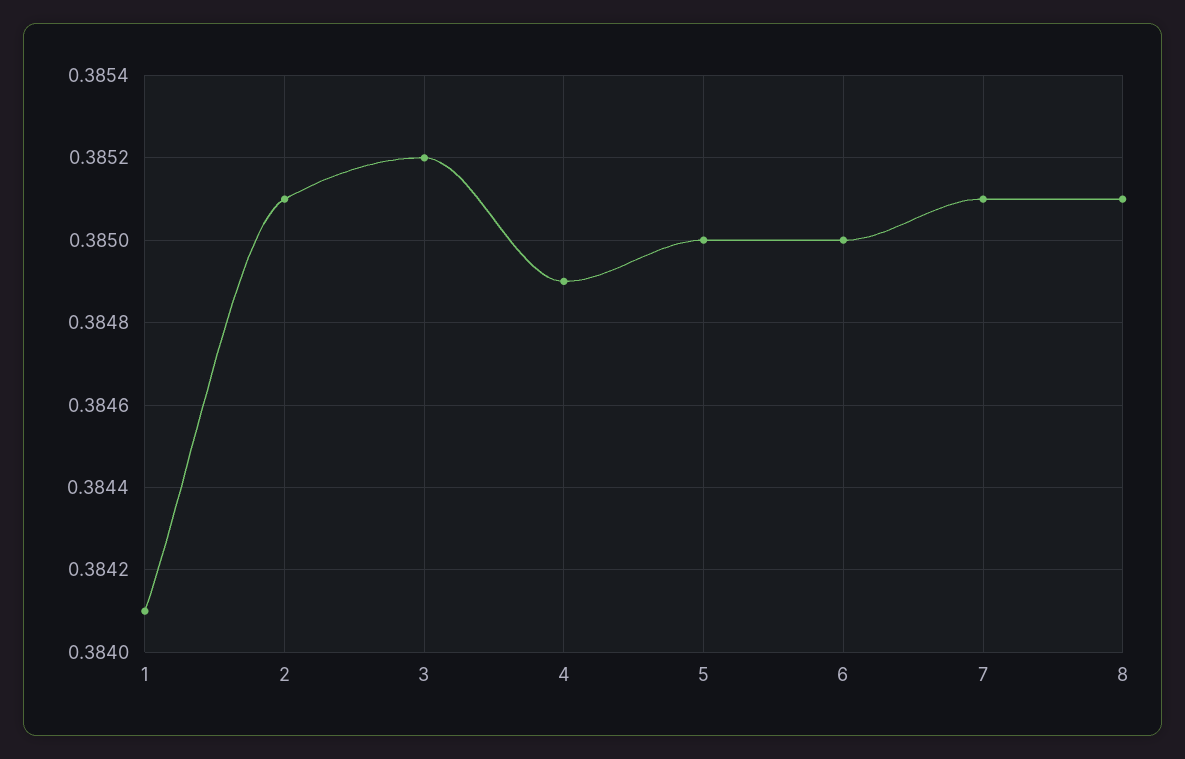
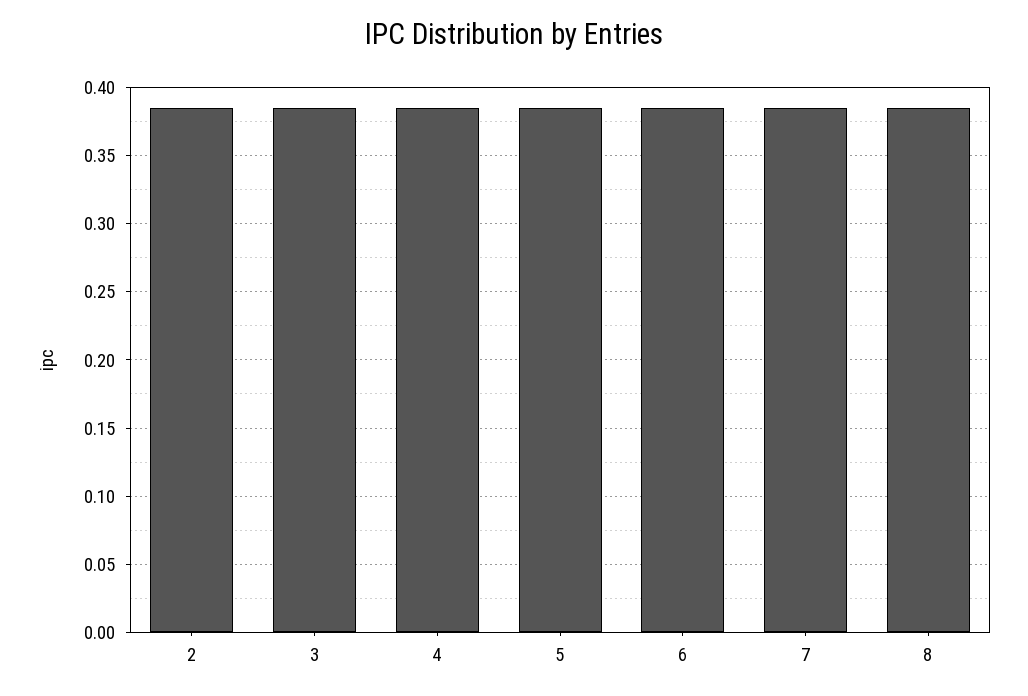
  {
-   "1": 0.3841,
    "2": 0.3851,
    "3": 0.3852,
    "4": 0.3849,
    "5": 0.385,
    "6": 0.385,
    "7": 0.3851,
    "8": 0.3851
  }

